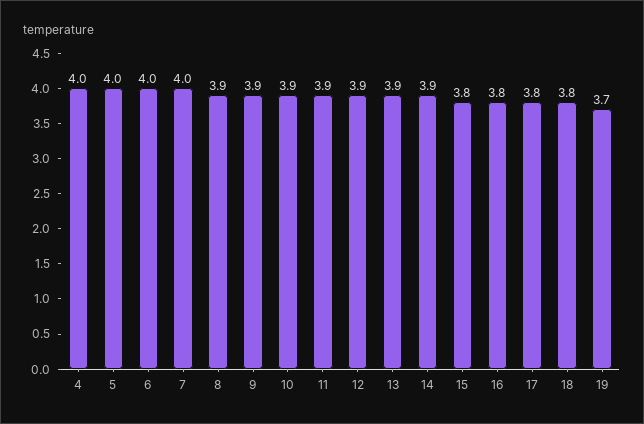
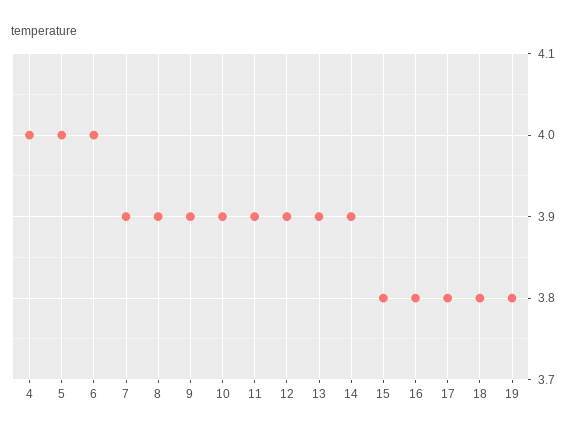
  {
    "4": 4,
    "5": 4,
    "6": 4,
-   "7": 4,
+   "7": 3.9,
    "8": 3.9,
    "9": 3.9,
    "10": 3.9,
    "11": 3.9,
    "12": 3.9,
    "13": 3.9,
    "14": 3.9,
    "15": 3.8,
    "16": 3.8,
    "17": 3.8,
    "18": 3.8,
-   "19": 3.7
+   "19": 3.8
  }

